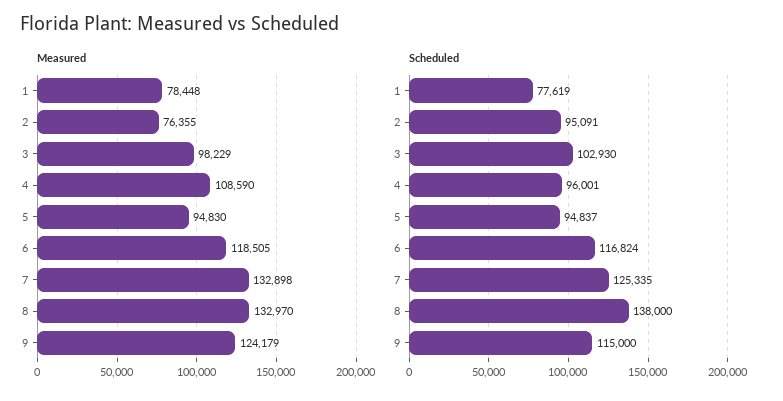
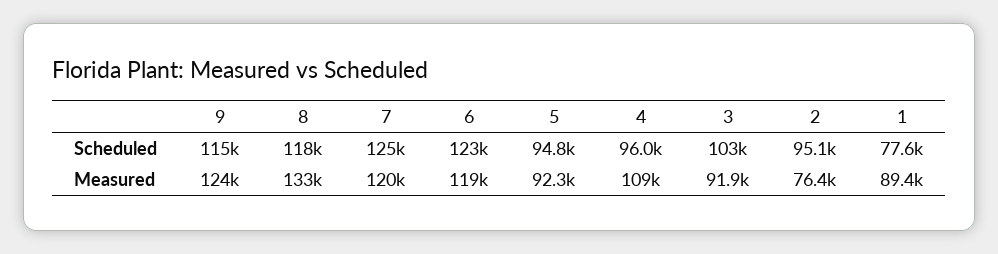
  {
    "Measured": {
-     "1": 78448,
+     "1": 89400,
      "2": 76355,
-     "3": 98229,
+     "3": 91900,
      "4": 108590,
-     "5": 94830,
+     "5": 92300,
      "6": 118505,
-     "7": 132898,
+     "7": 120000,
      "8": 132970,
      "9": 124179
    },
    "Scheduled": {
      "1": 77619,
      "2": 95091,
      "3": 102930,
      "4": 96001,
      "5": 94837,
-     "6": 116824,
+     "6": 123000,
      "7": 125335,
-     "8": 138000,
+     "8": 118000,
      "9": 115000
    }
  }

